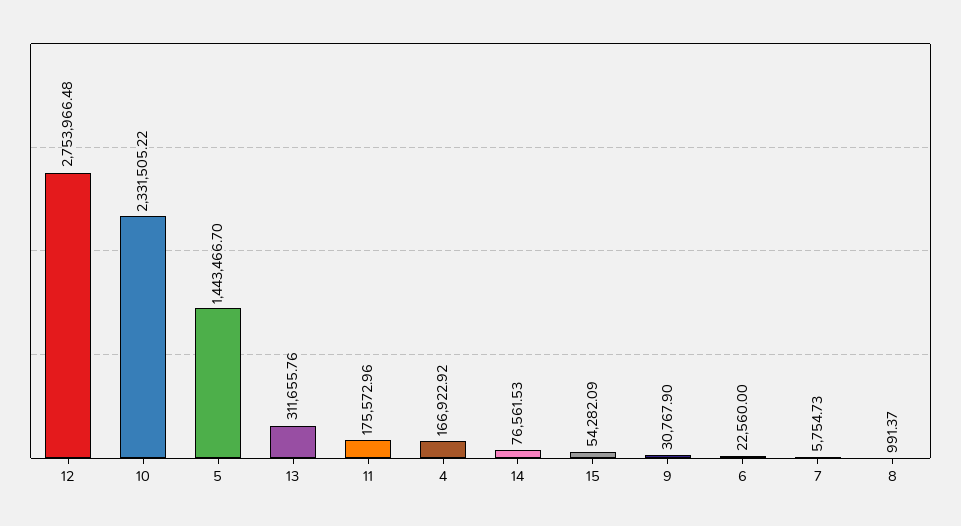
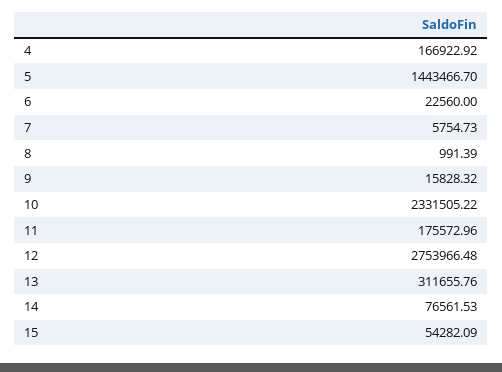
  {
    "12": 2753966.48,
    "10": 2331505.22,
    "5": 1443466.7,
    "13": 311655.76,
    "11": 175572.96,
    "4": 166922.92,
    "14": 76561.53,
    "15": 54282.09,
-   "9": 30767.9,
+   "9": 15828.32,
    "6": 22560,
    "7": 5754.73,
-   "8": 991.37
+   "8": 991.39
  }

